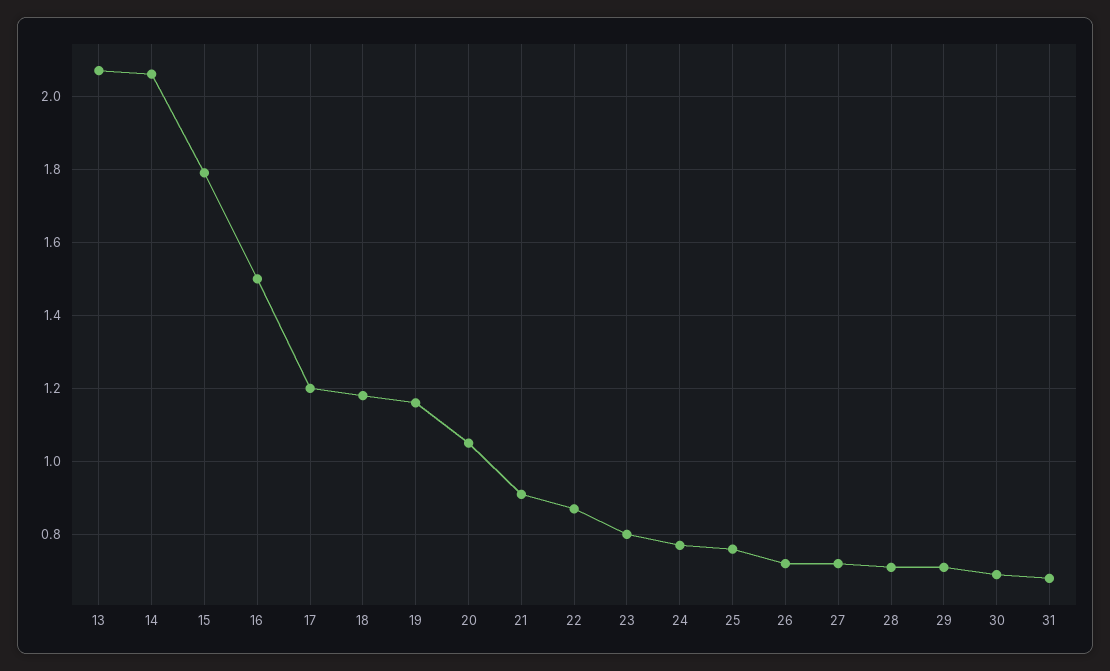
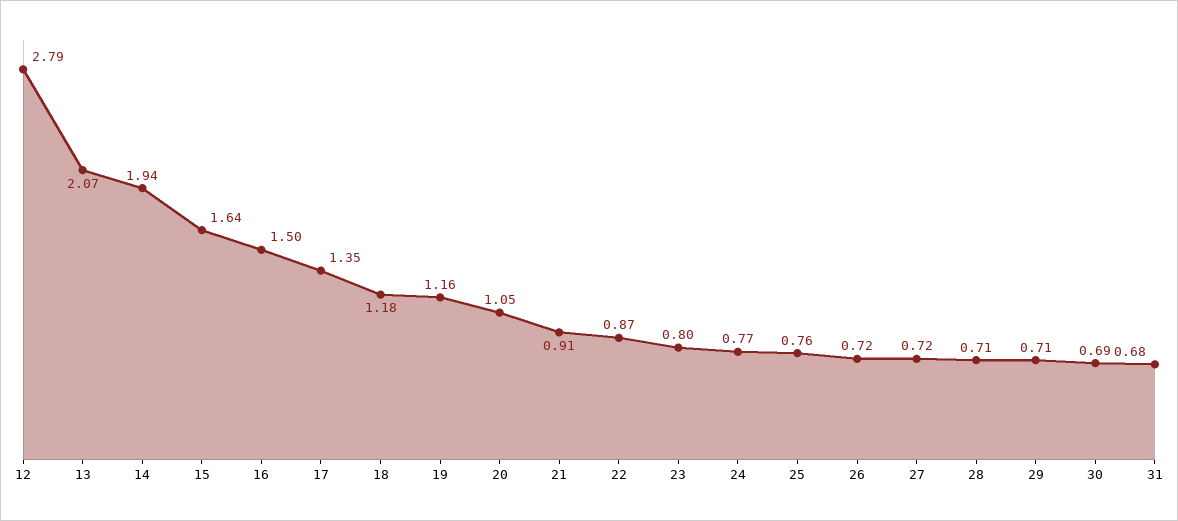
  {
    "13": 2.07,
-   "14": 2.05,
+   "14": 1.94,
-   "15": 1.8,
+   "15": 1.64,
    "16": 1.5,
-   "17": 1.2,
+   "17": 1.35,
    "18": 1.18,
    "19": 1.16,
    "20": 1.05,
    "21": 0.91,
    "22": 0.87,
    "23": 0.8,
    "24": 0.77,
    "25": 0.76,
    "26": 0.72,
    "27": 0.72,
    "28": 0.71,
    "29": 0.71,
    "30": 0.69,
-   "31": 0.68
+   "31": 0.68,
+   "12": 2.79
  }

